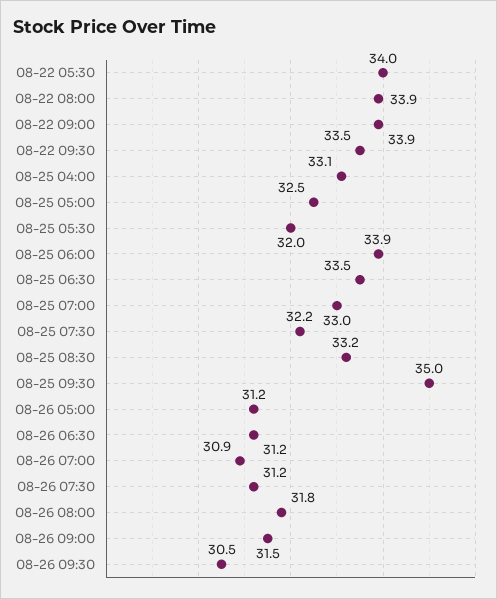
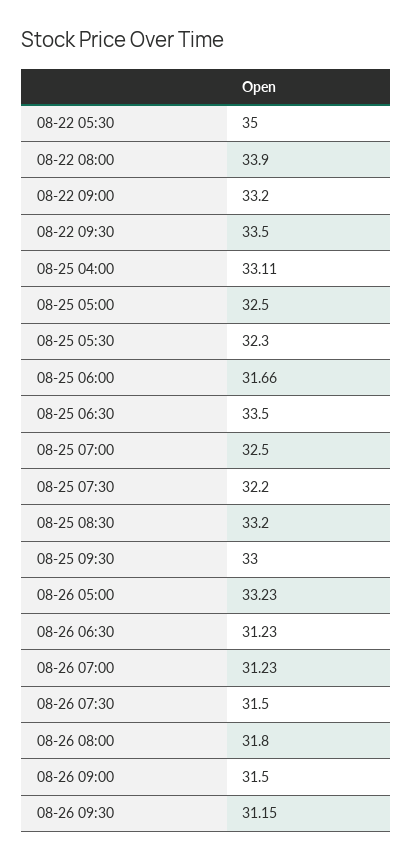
  {
-   "08-22 05:30": 34,
+   "08-22 05:30": 35,
    "08-22 08:00": 33.9,
-   "08-22 09:00": 33.9,
+   "08-22 09:00": 33.2,
    "08-22 09:30": 33.5,
    "08-25 04:00": 33.11,
    "08-25 05:00": 32.5,
-   "08-25 05:30": 32,
+   "08-25 05:30": 32.3,
-   "08-25 06:00": 33.9,
+   "08-25 06:00": 31.66,
    "08-25 06:30": 33.5,
-   "08-25 07:00": 33,
+   "08-25 07:00": 32.5,
    "08-25 07:30": 32.2,
    "08-25 08:30": 33.2,
-   "08-25 09:30": 35,
+   "08-25 09:30": 33,
-   "08-26 05:00": 31.2,
+   "08-26 05:00": 33.23,
    "08-26 06:30": 31.23,
-   "08-26 07:00": 30.9,
+   "08-26 07:00": 31.23,
-   "08-26 07:30": 31.2,
+   "08-26 07:30": 31.5,
    "08-26 08:00": 31.8,
    "08-26 09:00": 31.5,
-   "08-26 09:30": 30.5
+   "08-26 09:30": 31.15
  }

